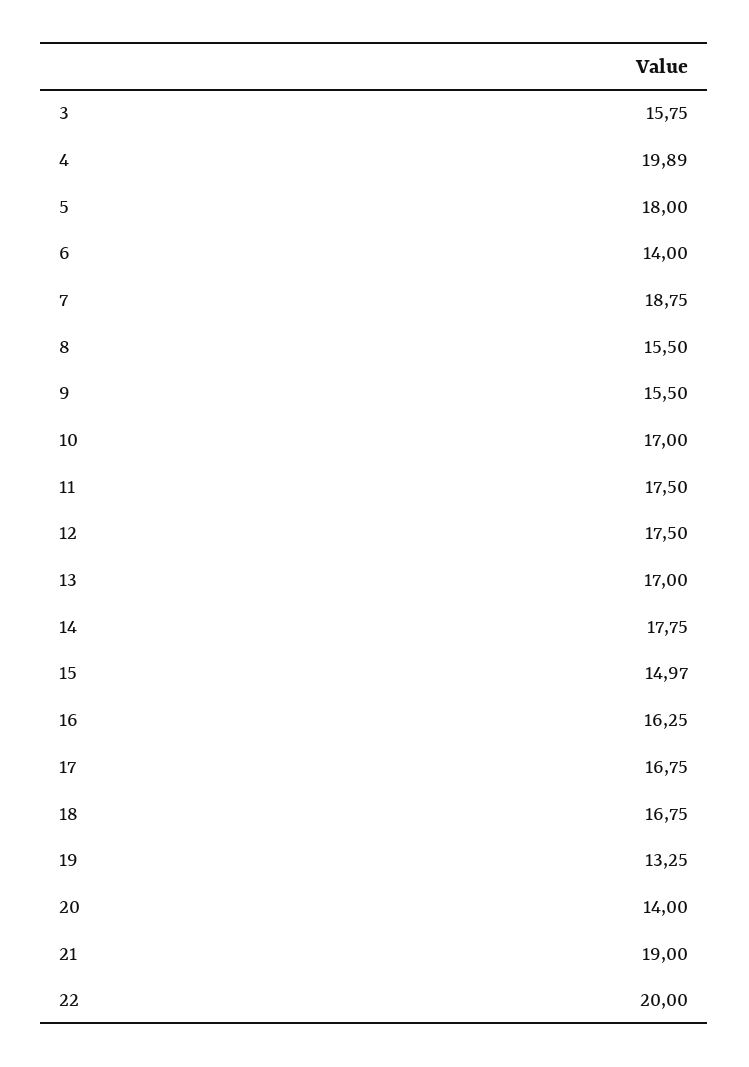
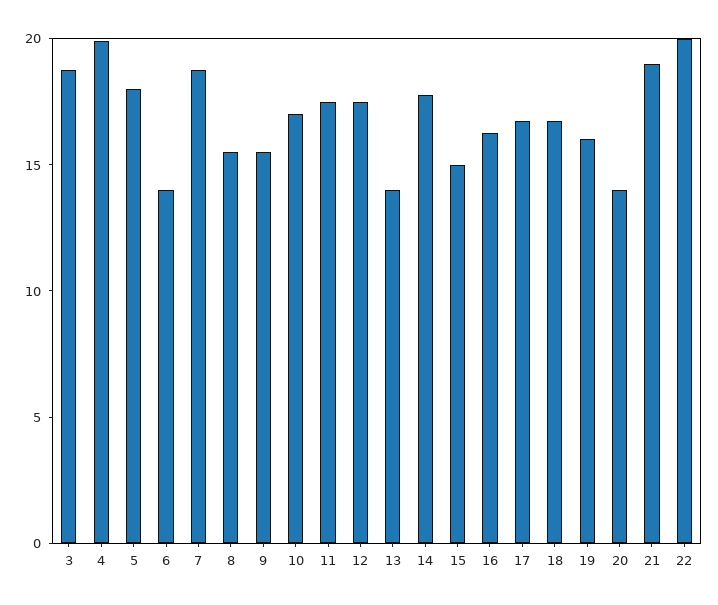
  {
-   "3": 15.75,
+   "3": 19,
    "4": 19.89,
    "5": 18,
    "6": 14,
    "7": 18.75,
    "8": 15.5,
    "9": 15.5,
    "10": 17,
    "11": 17.5,
    "12": 17.5,
-   "13": 17,
+   "13": 14,
    "14": 17.75,
    "15": 14.97,
    "16": 16.25,
    "17": 16.75,
    "18": 16.75,
-   "19": 13.25,
+   "19": 16,
    "20": 14,
    "21": 19,
    "22": 20
  }

